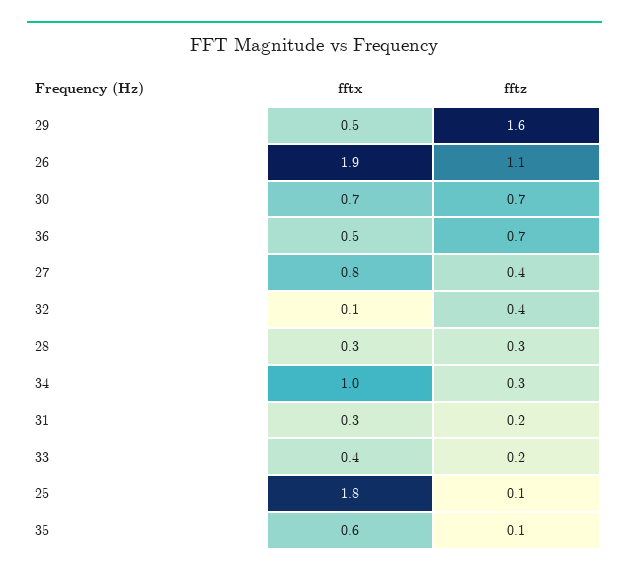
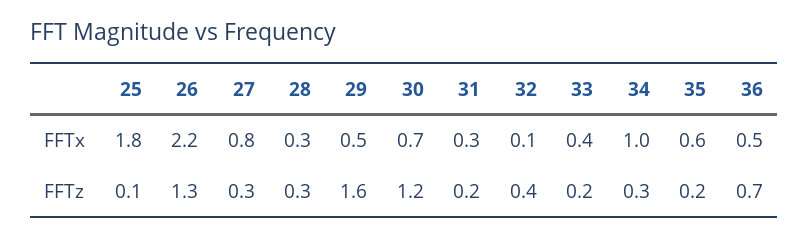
  {
    "fftx": {
      "29": 0.5,
-     "26": 1.9,
+     "26": 2.2,
      "30": 0.7,
      "36": 0.5,
      "27": 0.8,
      "32": 0.1,
      "28": 0.3,
      "34": 1,
      "31": 0.3,
      "33": 0.4,
      "25": 1.8,
      "35": 0.6
    },
    "fftz": {
      "29": 1.6,
-     "26": 1.1,
+     "26": 1.3,
-     "30": 0.7,
+     "30": 1.2,
      "36": 0.7,
-     "27": 0.4,
+     "27": 0.3,
      "32": 0.4,
      "28": 0.3,
      "34": 0.3,
      "31": 0.2,
      "33": 0.2,
      "25": 0.1,
-     "35": 0.1
+     "35": 0.2
    }
  }

